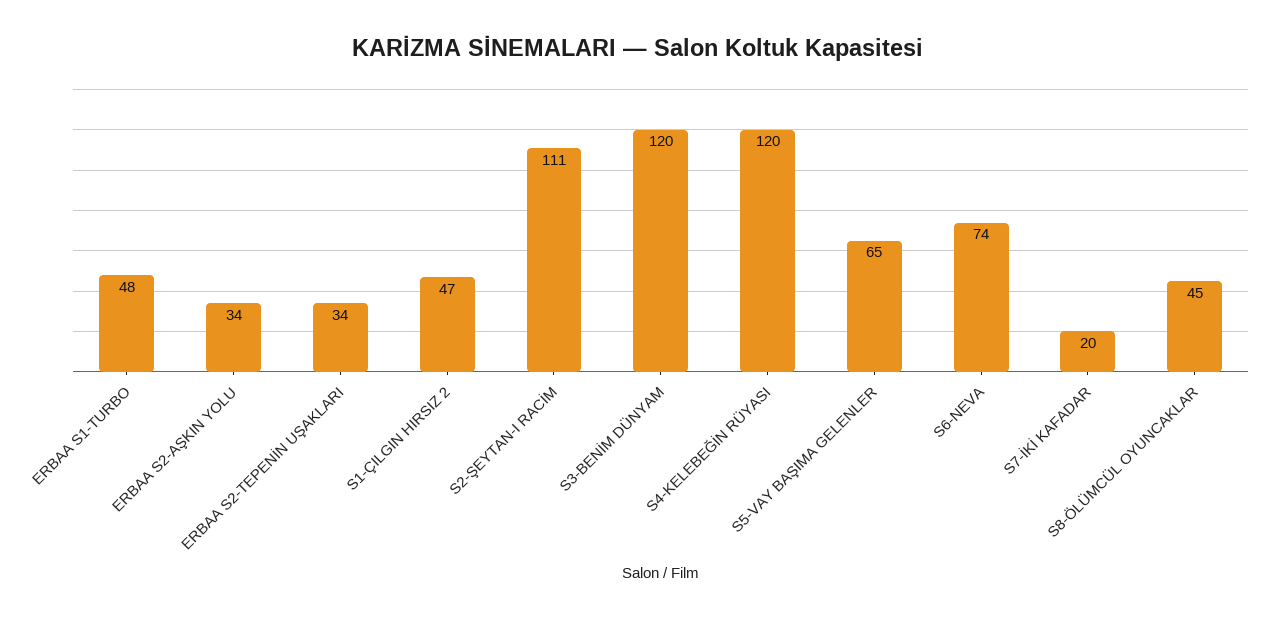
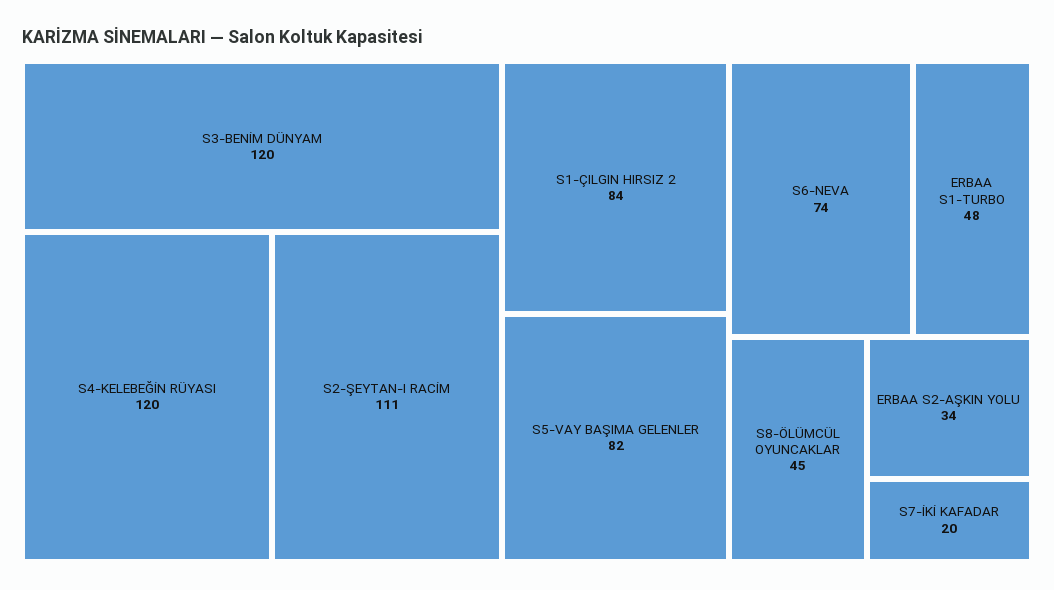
  {
    "ERBAA S1-TURBO": 48,
    "ERBAA S2-AŞKIN YOLU": 34,
-   "ERBAA S2-TEPENİN UŞAKLARI": 34,
-   "S1-ÇILGIN HIRSIZ 2": 47,
+   "S1-ÇILGIN HIRSIZ 2": 84,
    "S2-ŞEYTAN-I RACİM": 111,
    "S3-BENİM DÜNYAM": 120,
    "S4-KELEBEĞİN RÜYASI": 120,
-   "S5-VAY BAŞIMA GELENLER": 65,
+   "S5-VAY BAŞIMA GELENLER": 82,
    "S6-NEVA": 74,
    "S7-İKİ KAFADAR": 20,
    "S8-ÖLÜMCÜL OYUNCAKLAR": 45
  }

